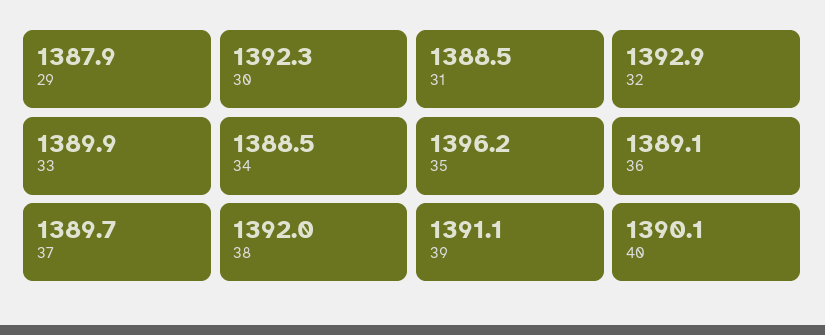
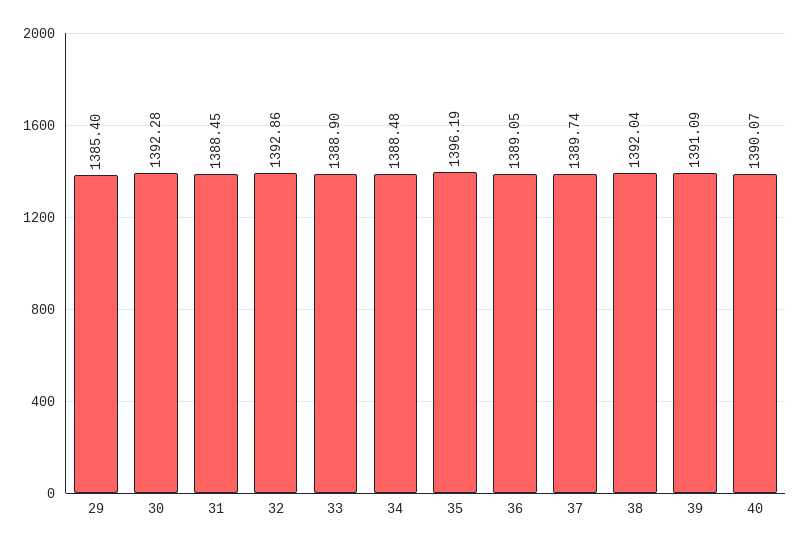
  {
-   "29": 1387.9,
+   "29": 1385.4,
    "30": 1392.28,
    "31": 1388.45,
    "32": 1392.86,
-   "33": 1389.9,
+   "33": 1388.9,
    "34": 1388.48,
    "35": 1396.19,
    "36": 1389.05,
    "37": 1389.74,
    "38": 1392.04,
    "39": 1391.09,
    "40": 1390.07
  }

